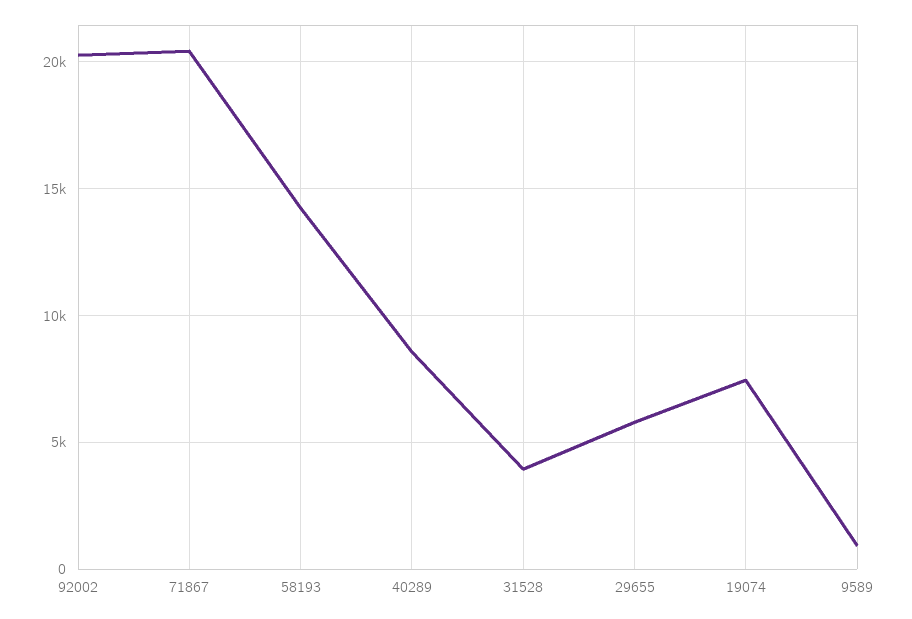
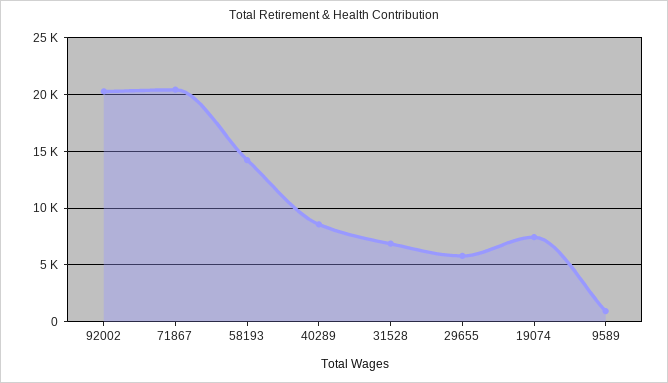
  {
    "92002": 20500,
    "71867": 20500,
    "58193": 14000,
    "40289": 8500,
-   "31528": 4000,
+   "31528": 7000,
    "29655": 6000,
    "19074": 7500,
    "9589": 1000
  }

